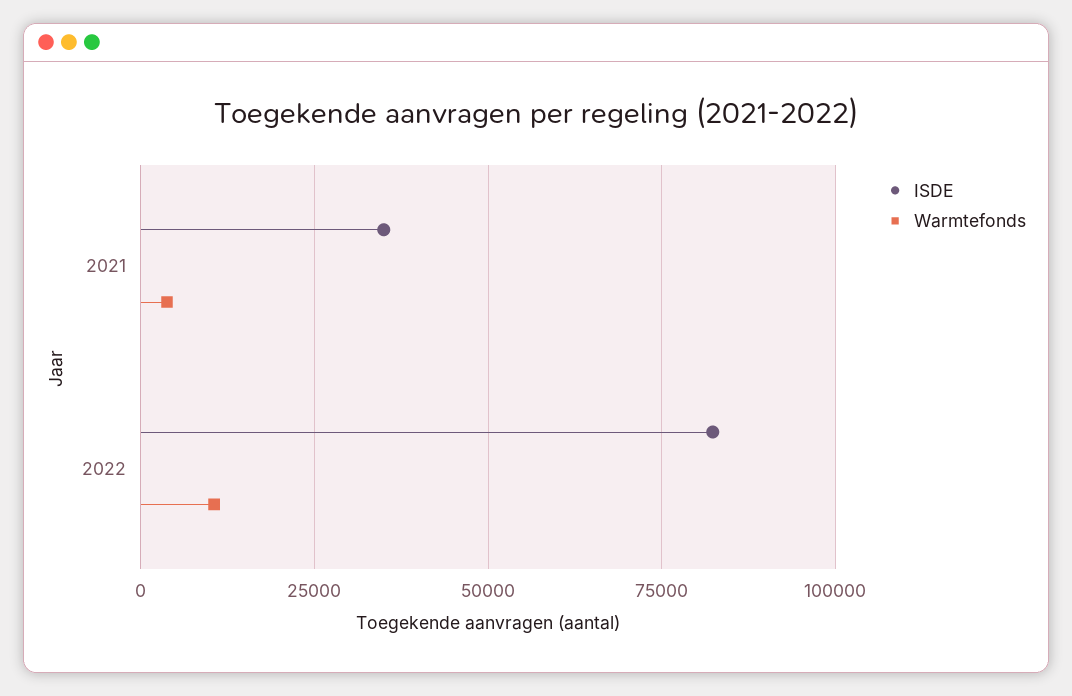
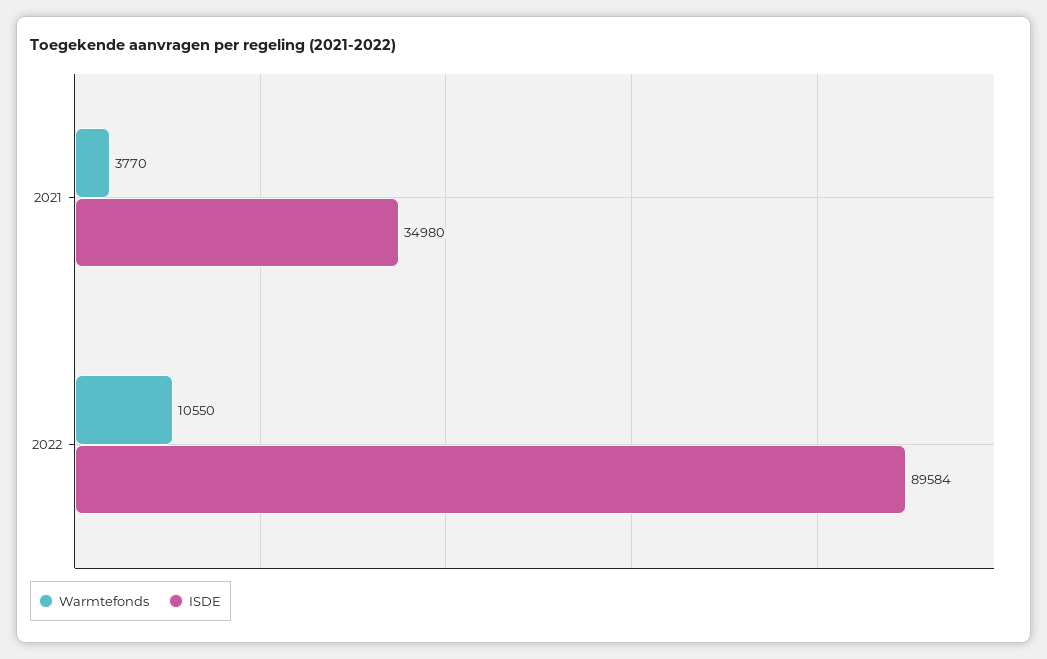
  {
    "ISDE": {
      "2021": 34980,
-     "2022": 82500
+     "2022": 89584
    },
    "Warmtefonds": {
      "2021": 3770,
      "2022": 10550
    }
  }

